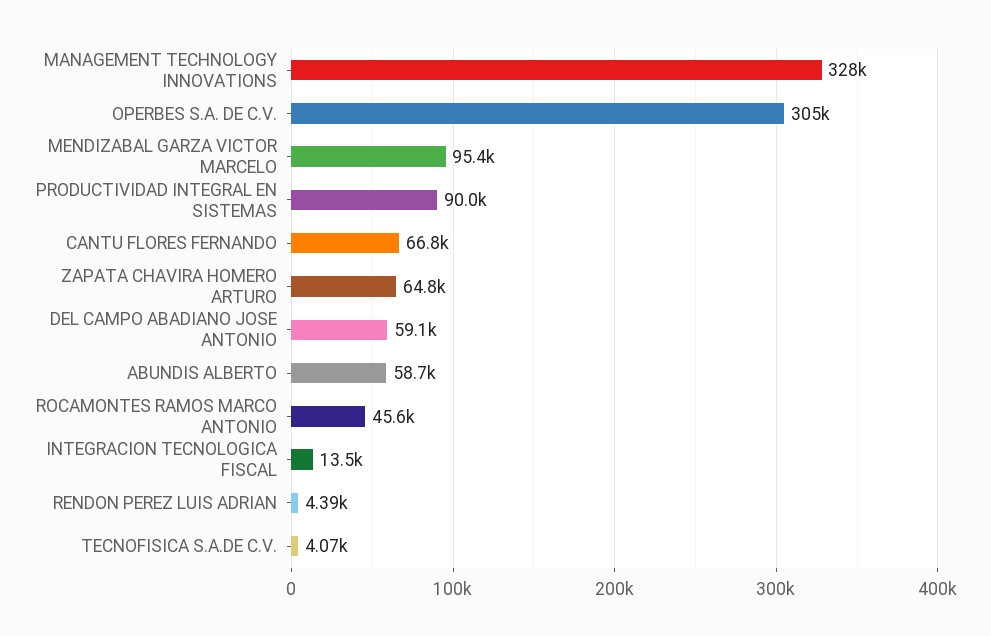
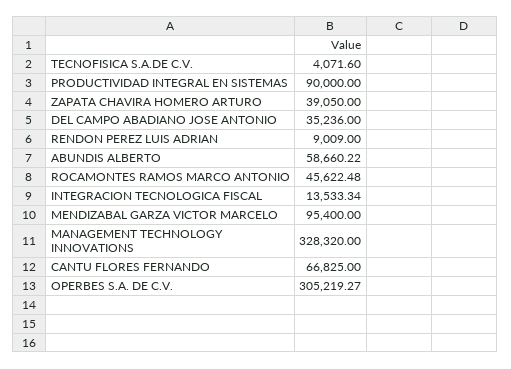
  {
    "MANAGEMENT TECHNOLOGY INNOVATIONS": 328320,
    "OPERBES S.A. DE C.V.": 305219.27,
    "MENDIZABAL GARZA VICTOR MARCELO": 95400,
    "PRODUCTIVIDAD INTEGRAL EN SISTEMAS": 90000,
    "CANTU FLORES FERNANDO": 66825,
-   "ZAPATA CHAVIRA HOMERO ARTURO": 64800,
+   "ZAPATA CHAVIRA HOMERO ARTURO": 39050,
-   "DEL CAMPO ABADIANO JOSE ANTONIO": 59100,
+   "DEL CAMPO ABADIANO JOSE ANTONIO": 35236,
    "ABUNDIS ALBERTO": 58660.22,
    "ROCAMONTES RAMOS MARCO ANTONIO": 45622.48,
    "INTEGRACION TECNOLOGICA FISCAL": 13533.34,
-   "RENDON PEREZ LUIS ADRIAN": 4390,
+   "RENDON PEREZ LUIS ADRIAN": 9009,
    "TECNOFISICA S.A.DE C.V.": 4071.6
  }

